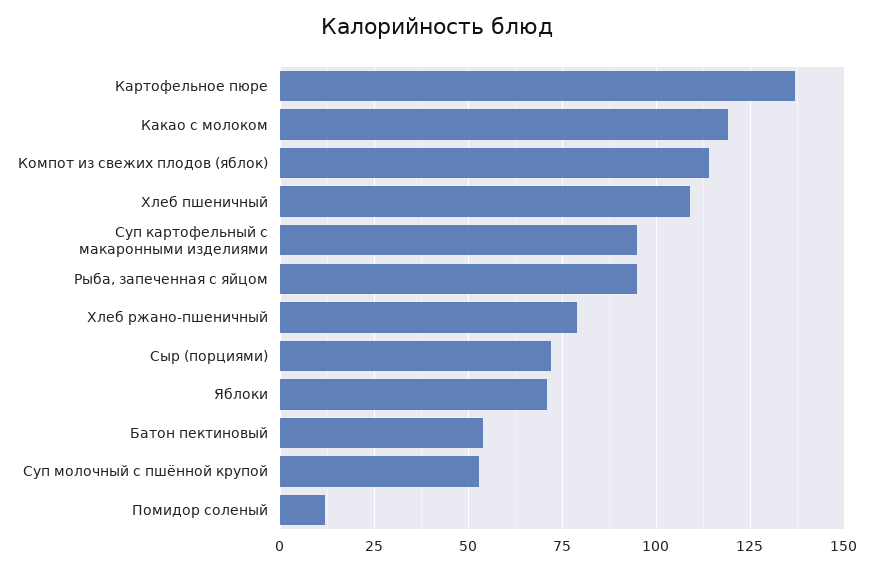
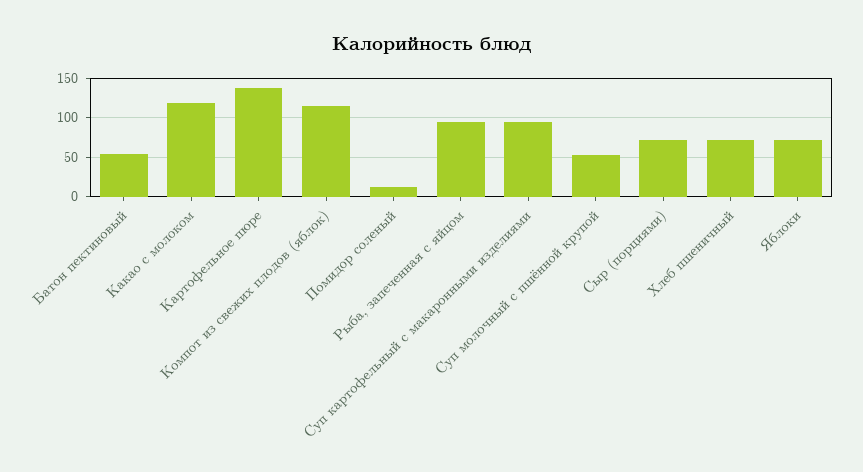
  {
    "Картофельное пюре": 135,
    "Какао с молоком": 120,
    "Компот из свежих плодов (яблок)": 115,
-   "Хлеб пшеничный": 110,
+   "Хлеб пшеничный": 70,
    "Суп картофельный с макаронными изделиями": 95,
    "Рыба, запеченная с яйцом": 95,
-   "Хлеб ржано-пшеничный": 80,
    "Сыр (порциями)": 70,
    "Яблоки": 70,
    "Батон пектиновый": 55,
    "Суп молочный с пшённой крупой": 55,
    "Помидор соленый": 10
  }

